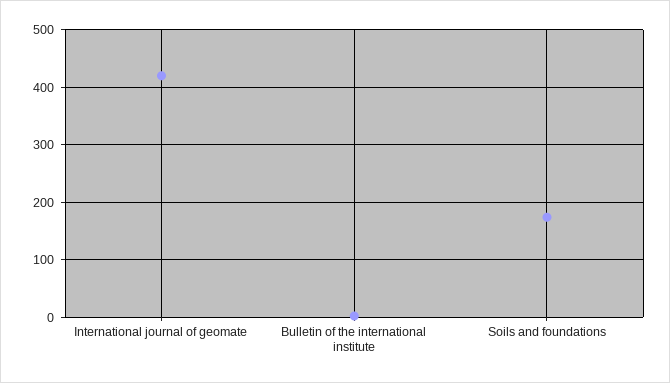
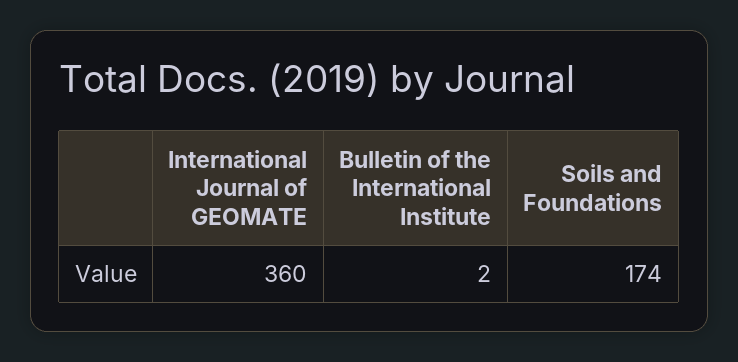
  {
-   "International journal of geomate": 420,
+   "International journal of geomate": 360,
    "Bulletin of the international institute": 2,
    "Soils and foundations": 174
  }

